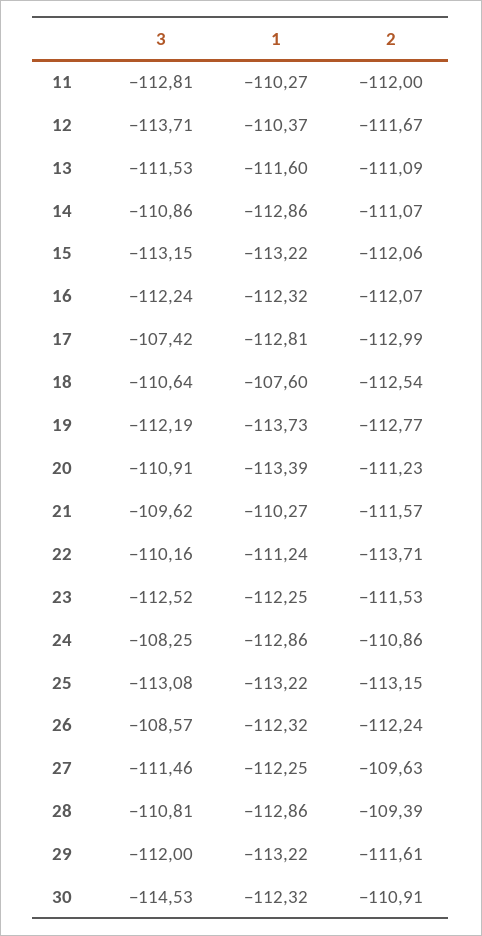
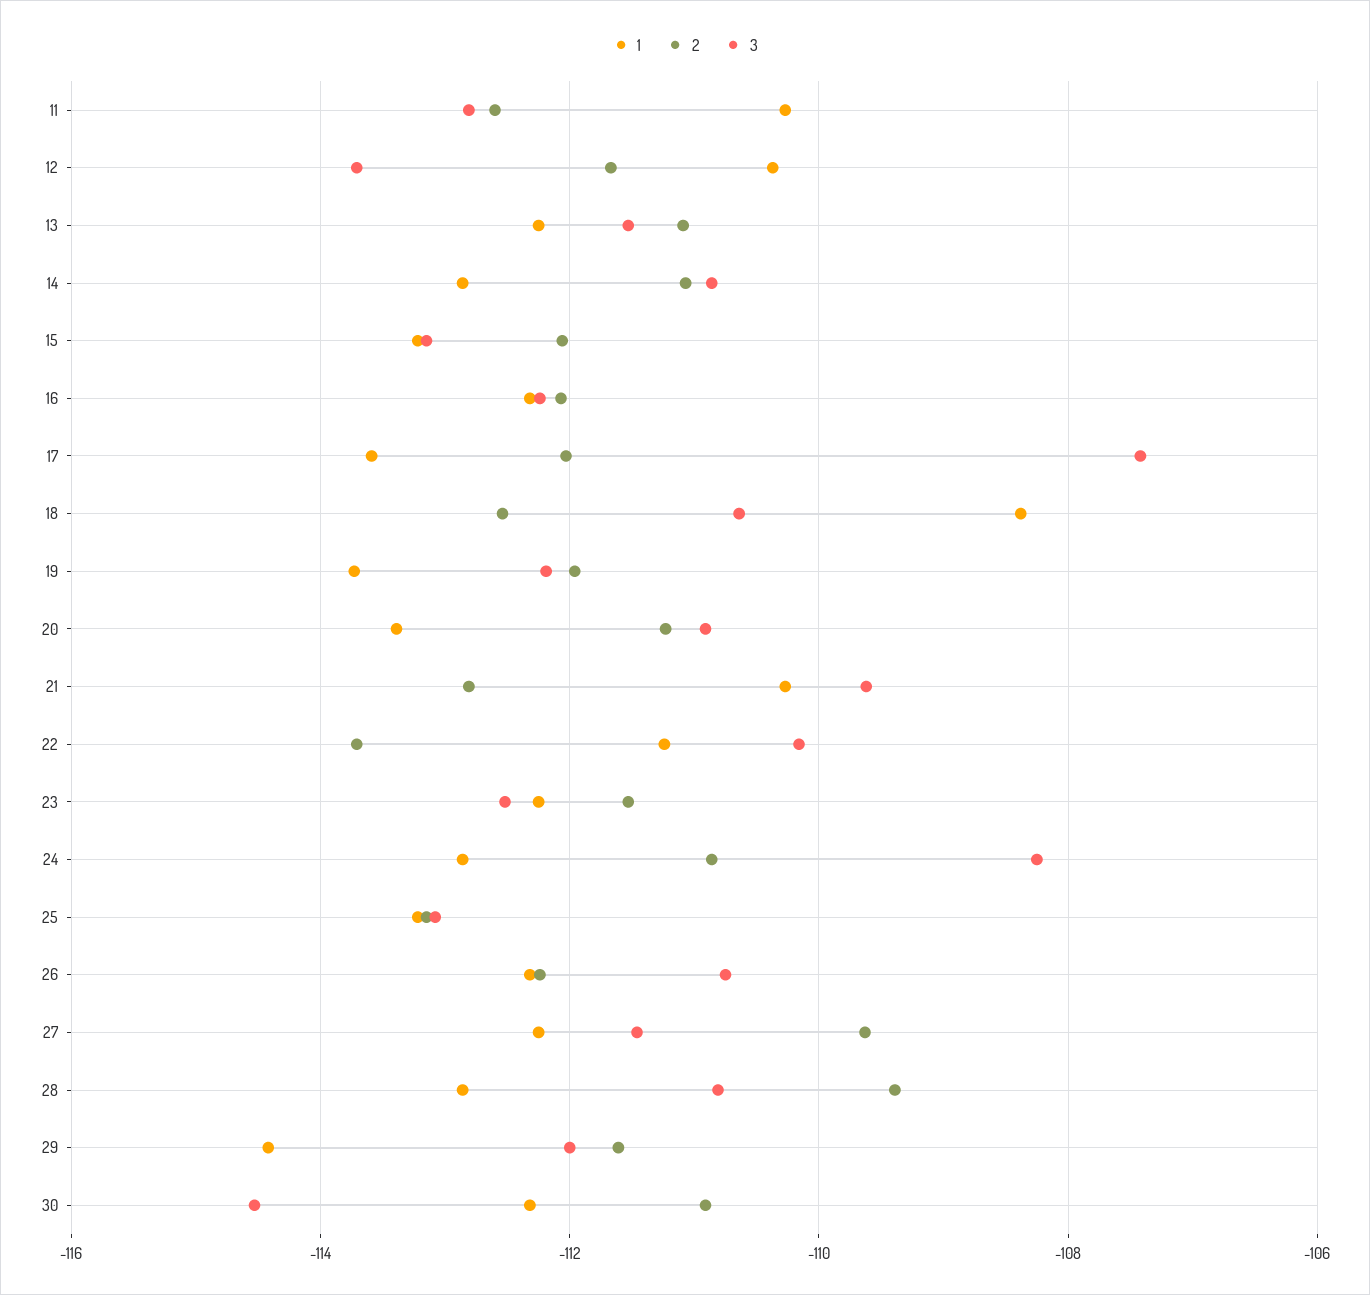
  {
    "3": {
      "11": -112.81,
      "12": -113.71,
      "13": -111.53,
      "14": -110.86,
      "15": -113.15,
      "16": -112.24,
      "17": -107.42,
      "18": -110.64,
      "19": -112.19,
      "20": -110.91,
      "21": -109.62,
      "22": -110.16,
      "23": -112.52,
      "24": -108.25,
      "25": -113.08,
-     "26": -108.57,
+     "26": -110.8,
      "27": -111.46,
      "28": -110.81,
      "29": -112,
      "30": -114.53
    },
    "1": {
      "11": -110.27,
      "12": -110.37,
-     "13": -111.6,
+     "13": -112.2,
      "14": -112.86,
      "15": -113.22,
      "16": -112.32,
-     "17": -112.81,
+     "17": -113.6,
-     "18": -107.6,
+     "18": -108.4,
      "19": -113.73,
      "20": -113.39,
      "21": -110.27,
      "22": -111.24,
      "23": -112.25,
      "24": -112.86,
      "25": -113.22,
      "26": -112.32,
      "27": -112.25,
      "28": -112.86,
-     "29": -113.22,
+     "29": -114.4,
      "30": -112.32
    },
    "2": {
-     "11": -112,
+     "11": -112.6,
      "12": -111.67,
      "13": -111.09,
      "14": -111.07,
      "15": -112.06,
      "16": -112.07,
-     "17": -112.99,
+     "17": -112,
      "18": -112.54,
-     "19": -112.77,
+     "19": -112,
      "20": -111.23,
-     "21": -111.57,
+     "21": -112.8,
      "22": -113.71,
      "23": -111.53,
      "24": -110.86,
      "25": -113.15,
      "26": -112.24,
      "27": -109.63,
      "28": -109.39,
      "29": -111.61,
      "30": -110.91
    }
  }

